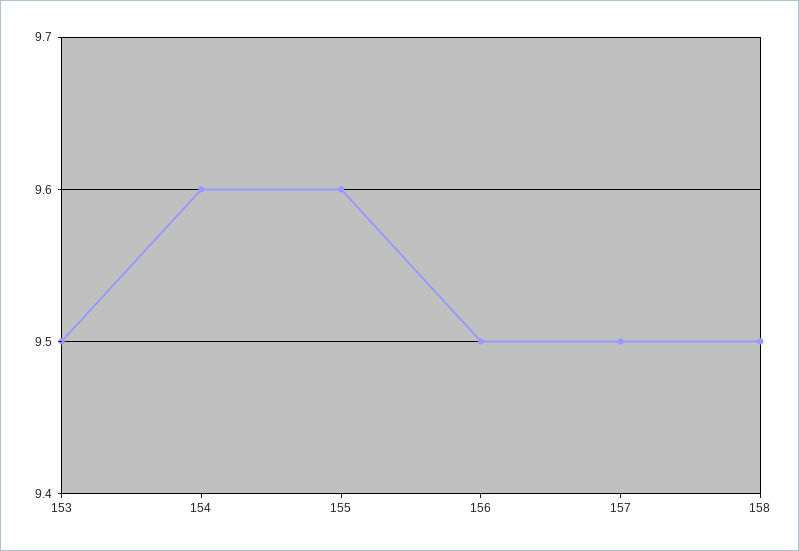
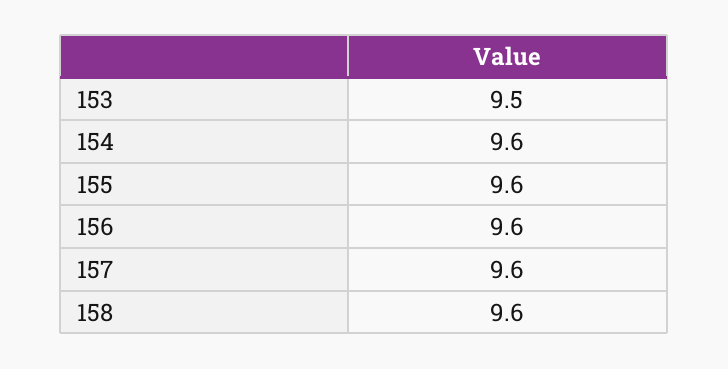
  {
    "153": 9.5,
    "154": 9.6,
    "155": 9.6,
-   "156": 9.5,
+   "156": 9.6,
-   "157": 9.5,
+   "157": 9.6,
-   "158": 9.5
+   "158": 9.6
  }

